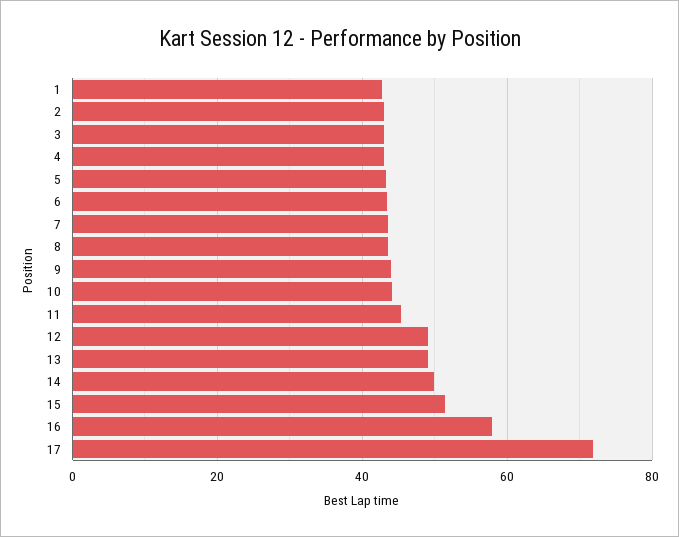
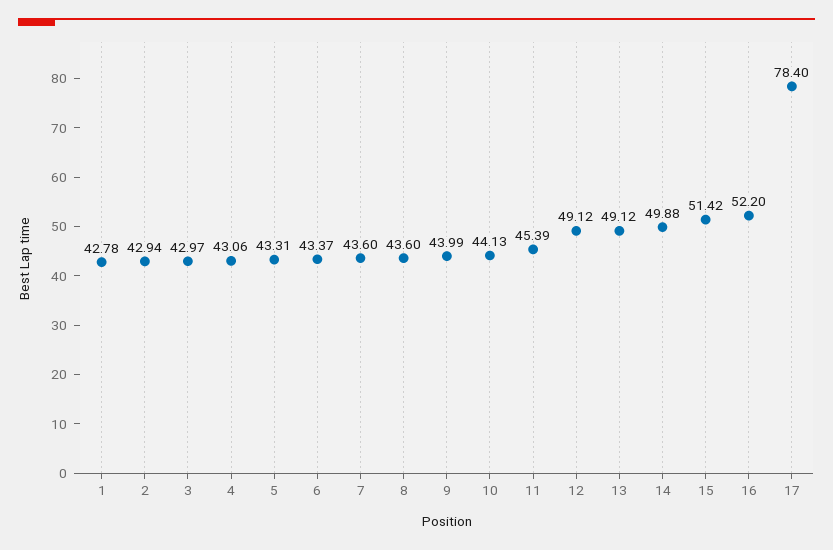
  {
    "1": 42.78,
    "2": 42.94,
    "3": 42.97,
    "4": 43.06,
    "5": 43.31,
    "6": 43.37,
    "7": 43.6,
    "8": 43.6,
    "9": 43.99,
    "10": 44.13,
    "11": 45.39,
    "12": 49.12,
    "13": 49.12,
    "14": 49.88,
    "15": 51.42,
-   "16": 58,
+   "16": 52.2,
-   "17": 72
+   "17": 78.4
  }

